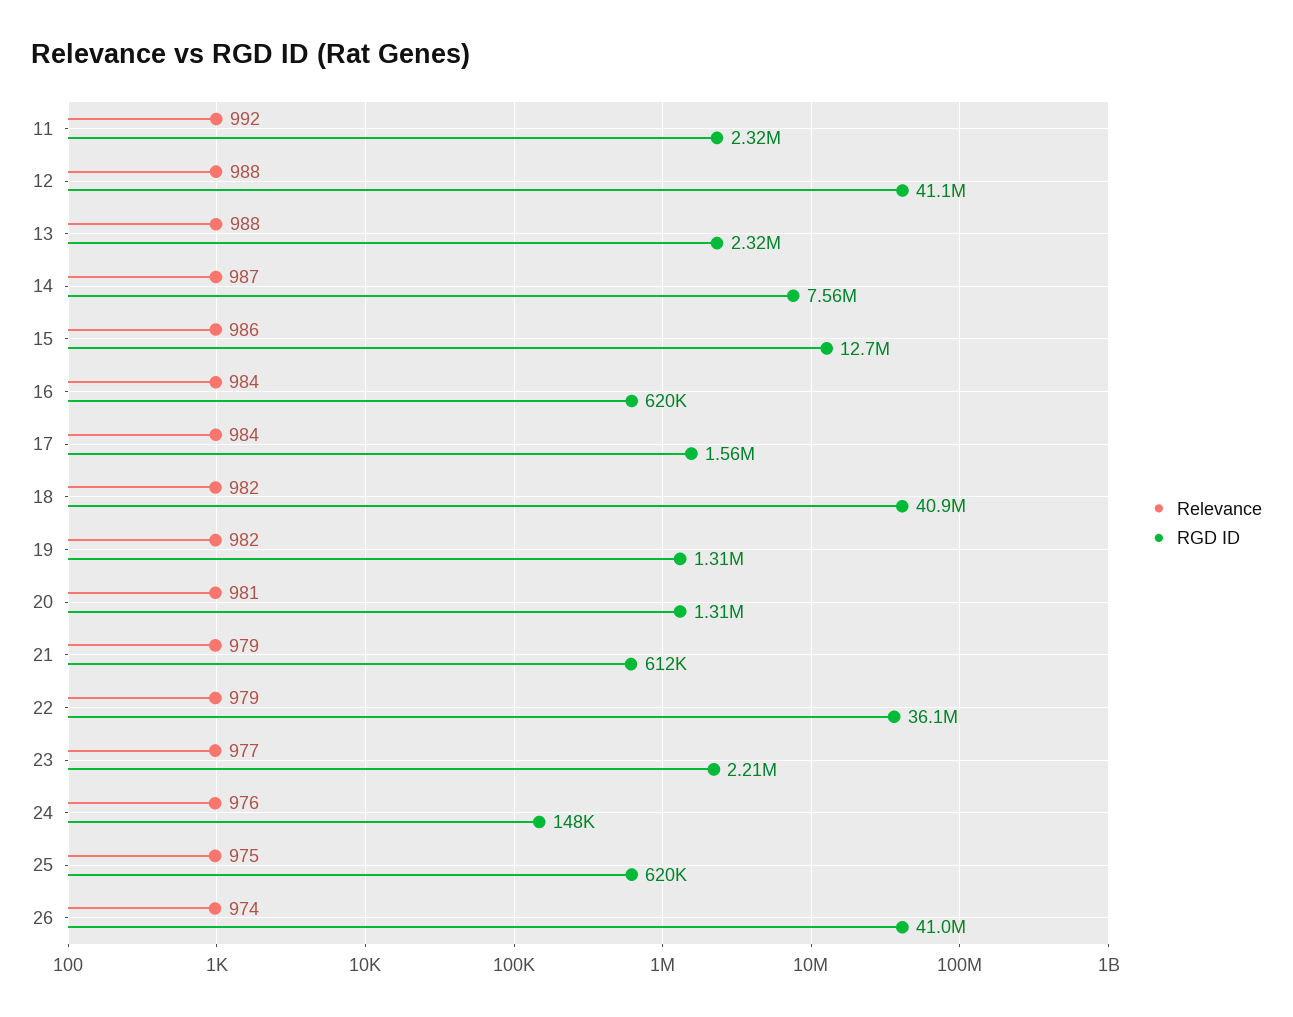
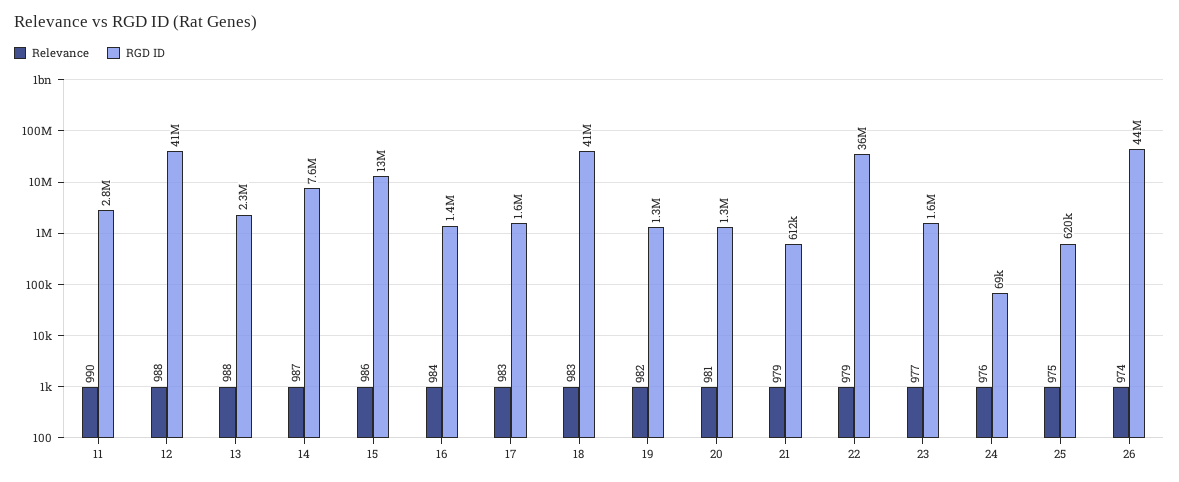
  {
    "Relevance": {
-     "11": 992,
+     "11": 990,
      "12": 988,
      "13": 988,
      "14": 987,
      "15": 986,
      "16": 984,
-     "17": 984,
+     "17": 983,
-     "18": 982,
+     "18": 983,
      "19": 982,
      "20": 981,
      "21": 979,
      "22": 979,
      "23": 977,
      "24": 976,
      "25": 975,
      "26": 974
    },
    "RGD ID": {
-     "11": 2320000,
+     "11": 2800000,
      "12": 41100000,
      "13": 2320000,
      "14": 7560000,
      "15": 12700000,
-     "16": 620000,
+     "16": 1400000,
      "17": 1560000,
      "18": 40900000,
      "19": 1310000,
      "20": 1310000,
      "21": 612000,
      "22": 36100000,
-     "23": 2210000,
+     "23": 1600000,
-     "24": 148000,
+     "24": 69000,
      "25": 620000,
-     "26": 41000000
+     "26": 44000000
    }
  }

